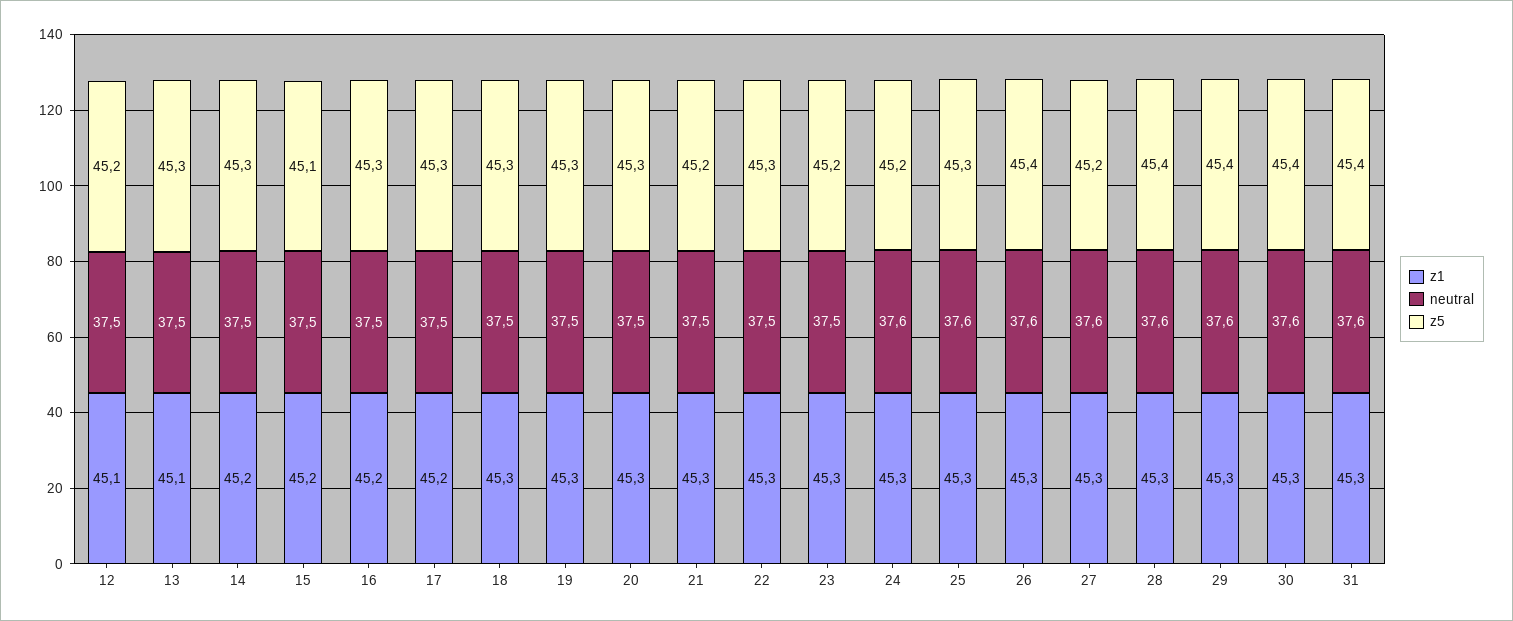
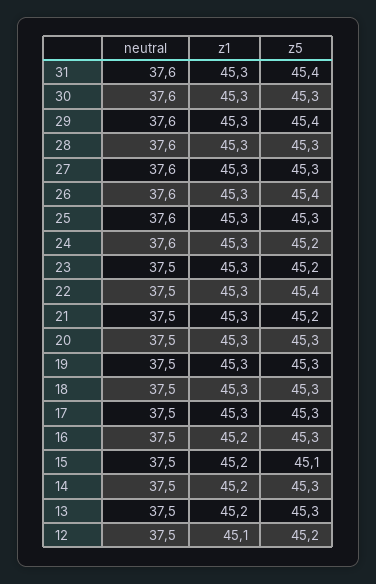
  {
    "z1": {
      "12": 45.1,
-     "13": 45.1,
+     "13": 45.2,
      "14": 45.2,
      "15": 45.2,
      "16": 45.2,
-     "17": 45.2,
+     "17": 45.3,
      "18": 45.3,
      "19": 45.3,
      "20": 45.3,
      "21": 45.3,
      "22": 45.3,
      "23": 45.3,
      "24": 45.3,
      "25": 45.3,
      "26": 45.3,
      "27": 45.3,
      "28": 45.3,
      "29": 45.3,
      "30": 45.3,
      "31": 45.3
    },
    "neutral": {
      "12": 37.5,
      "13": 37.5,
      "14": 37.5,
      "15": 37.5,
      "16": 37.5,
      "17": 37.5,
      "18": 37.5,
      "19": 37.5,
      "20": 37.5,
      "21": 37.5,
      "22": 37.5,
      "23": 37.5,
      "24": 37.6,
      "25": 37.6,
      "26": 37.6,
      "27": 37.6,
      "28": 37.6,
      "29": 37.6,
      "30": 37.6,
      "31": 37.6
    },
    "z5": {
      "12": 45.2,
      "13": 45.3,
      "14": 45.3,
      "15": 45.1,
      "16": 45.3,
      "17": 45.3,
      "18": 45.3,
      "19": 45.3,
      "20": 45.3,
      "21": 45.2,
-     "22": 45.3,
+     "22": 45.4,
      "23": 45.2,
      "24": 45.2,
      "25": 45.3,
      "26": 45.4,
-     "27": 45.2,
+     "27": 45.3,
-     "28": 45.4,
+     "28": 45.3,
      "29": 45.4,
-     "30": 45.4,
+     "30": 45.3,
      "31": 45.4
    }
  }

